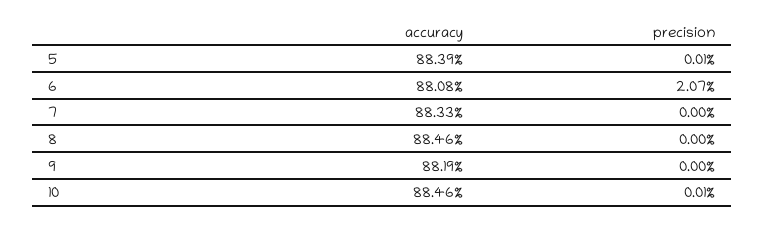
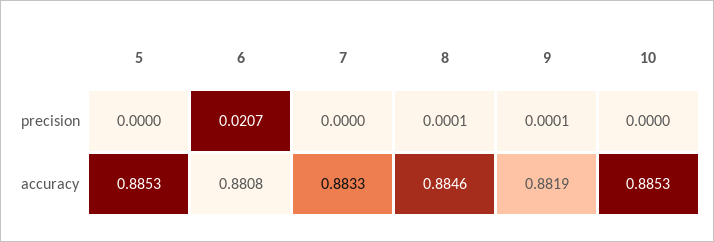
  {
    "accuracy": {
-     "5": 0.8839,
+     "5": 0.8853,
      "6": 0.8808,
      "7": 0.8833,
      "8": 0.8846,
      "9": 0.8819,
-     "10": 0.8846
+     "10": 0.8853
    },
    "precision": {
-     "5": 0.0001,
+     "5": 0,
      "6": 0.0207,
      "7": 0,
-     "8": 0,
+     "8": 0.0001,
-     "9": 0,
+     "9": 0.0001,
-     "10": 0.0001
+     "10": 0
    }
  }

